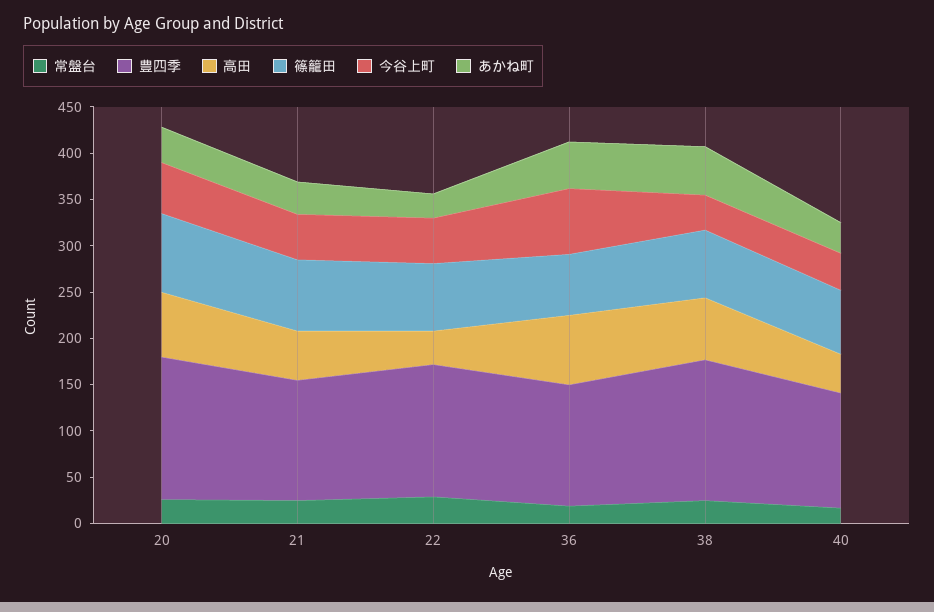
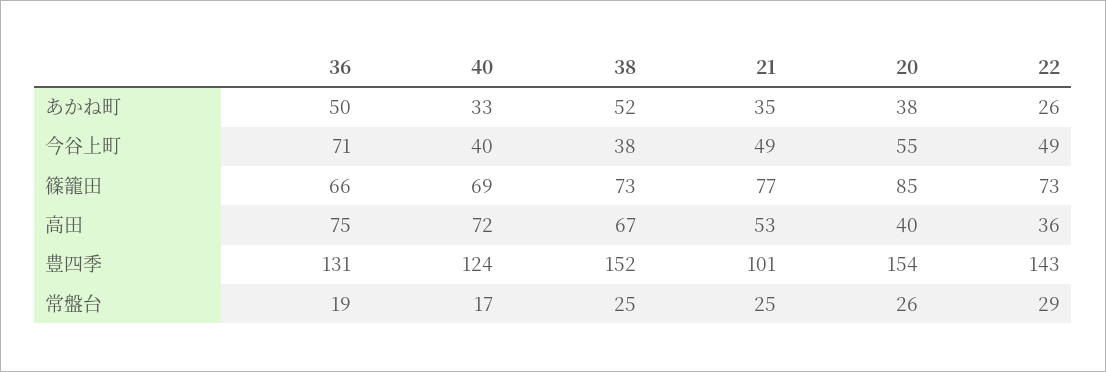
  {
    "常盤台": {
      "20": 26,
      "21": 25,
      "22": 29,
      "36": 19,
      "38": 25,
      "40": 17
    },
    "豊四季": {
      "20": 154,
-     "21": 130,
+     "21": 101,
      "22": 143,
      "36": 131,
      "38": 152,
      "40": 124
    },
    "高田": {
-     "20": 70,
+     "20": 40,
      "21": 53,
      "22": 36,
      "36": 75,
      "38": 67,
-     "40": 40
+     "40": 72
    },
    "篠籠田": {
      "20": 85,
      "21": 77,
      "22": 73,
      "36": 66,
      "38": 73,
      "40": 69
    },
    "今谷上町": {
      "20": 55,
      "21": 49,
      "22": 49,
      "36": 71,
      "38": 38,
      "40": 40
    },
    "あかね町": {
      "20": 38,
      "21": 35,
      "22": 26,
      "36": 50,
      "38": 52,
      "40": 33
    }
  }

